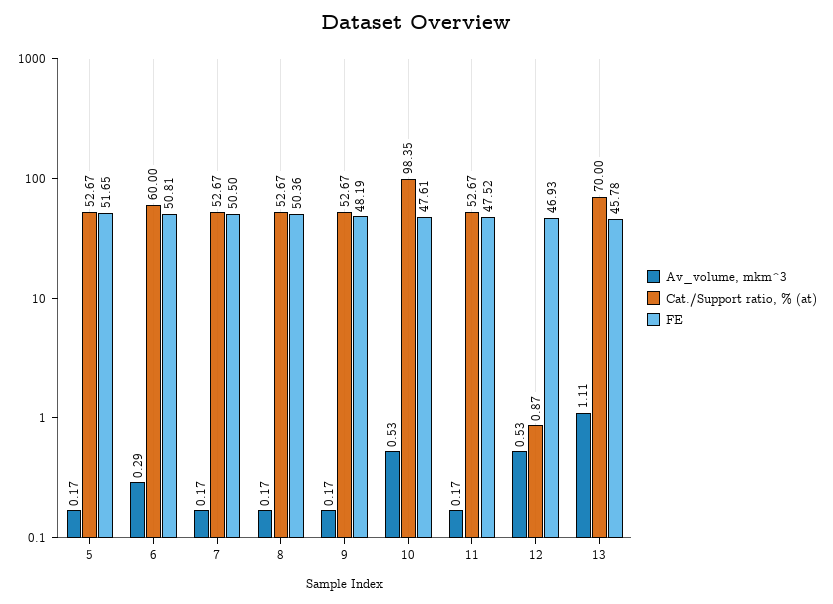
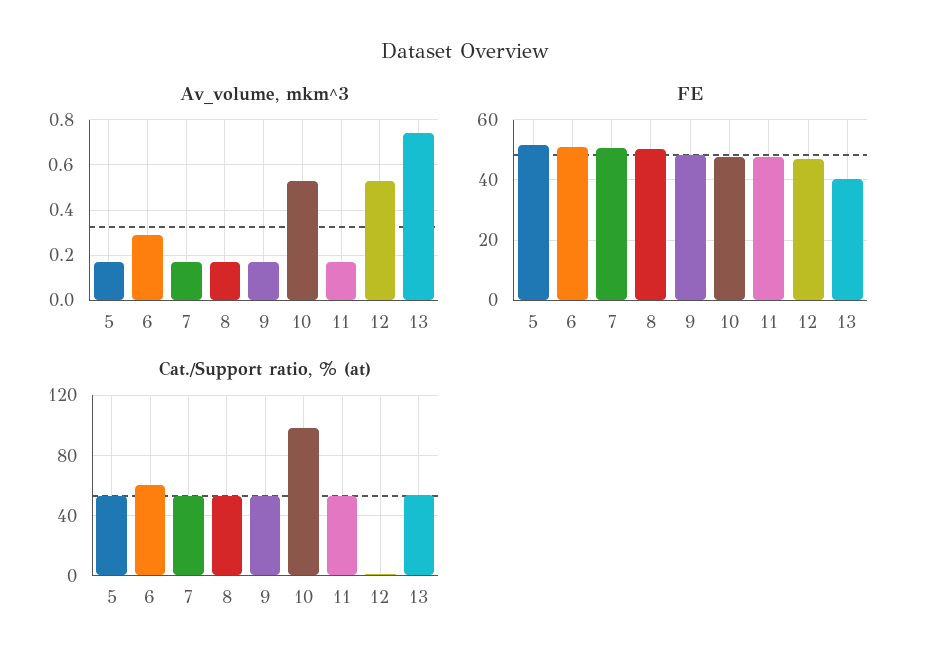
  {
    "Av_volume, mkm^3": {
      "5": 0.17,
      "6": 0.29,
      "7": 0.17,
      "8": 0.17,
      "9": 0.17,
      "10": 0.53,
      "11": 0.17,
      "12": 0.53,
-     "13": 1.11
+     "13": 0.75
    },
    "Cat./Support ratio, % (at)": {
      "5": 52.67,
      "6": 60,
      "7": 52.67,
      "8": 52.67,
      "9": 52.67,
      "10": 98.35,
      "11": 52.67,
      "12": 0.87,
-     "13": 70
+     "13": 55
    },
    "FE": {
      "5": 51.65,
      "6": 50.81,
      "7": 50.5,
      "8": 50.36,
      "9": 48.19,
      "10": 47.61,
      "11": 47.52,
      "12": 46.93,
-     "13": 45.78
+     "13": 40
    }
  }

